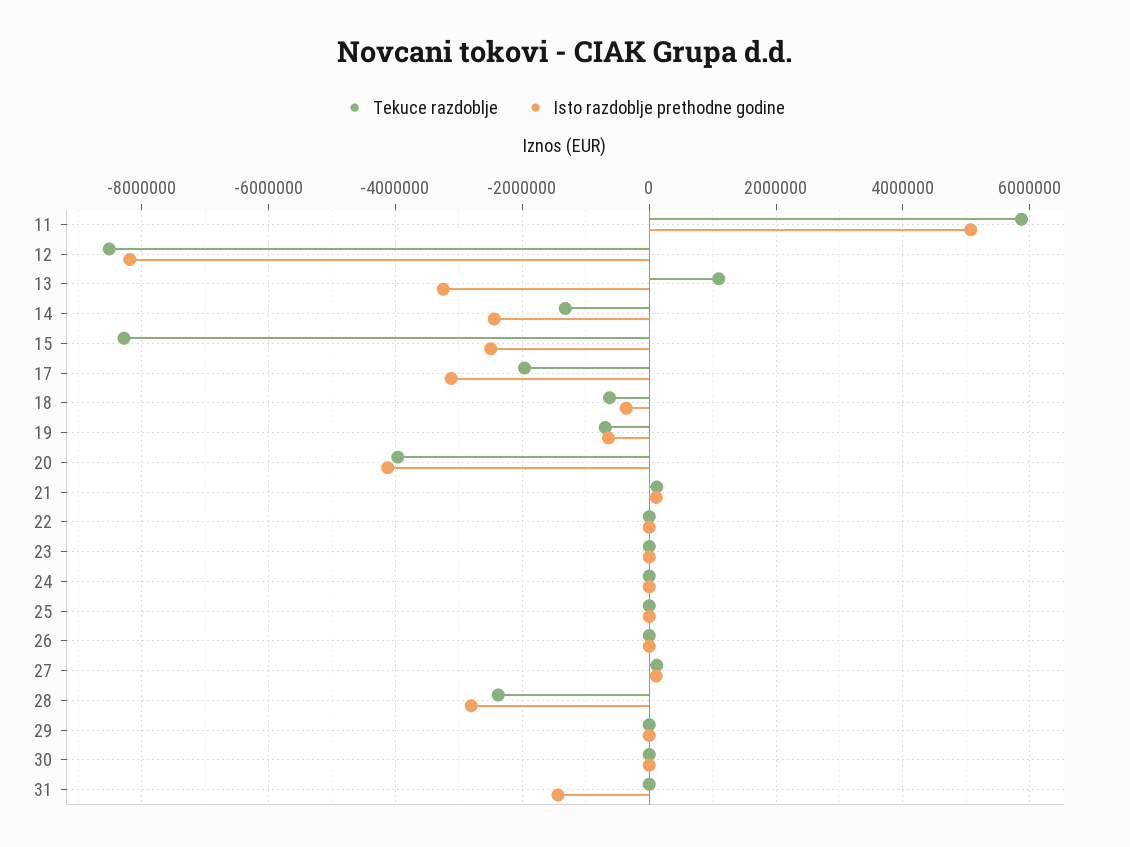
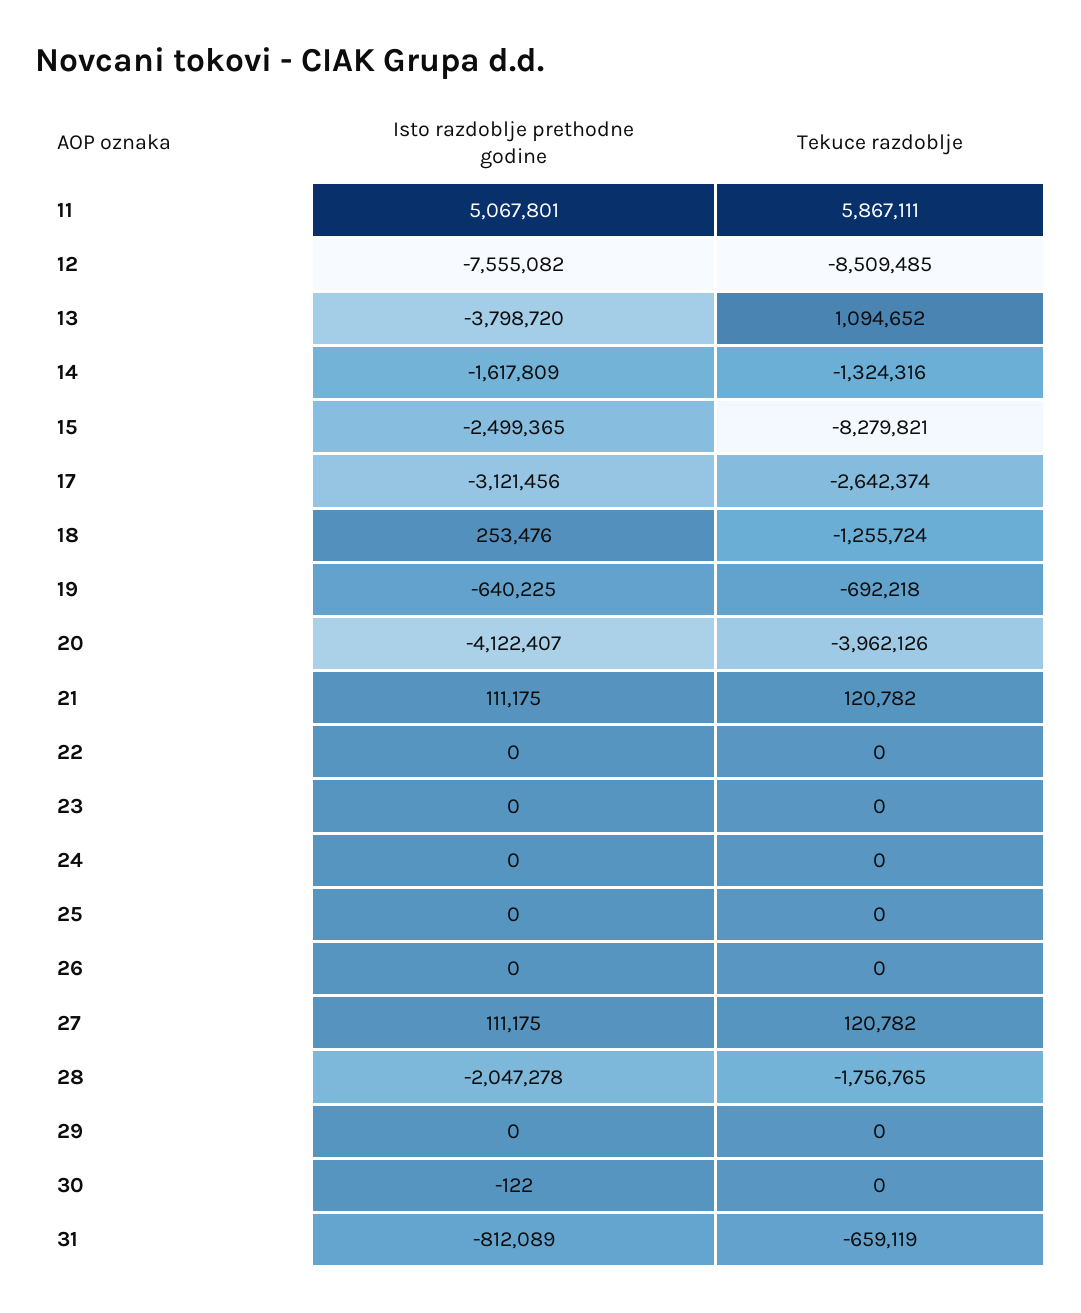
  {
    "Tekuce razdoblje": {
      "11": 5867111,
      "12": -8509485,
      "13": 1094652,
      "14": -1324316,
      "15": -8279821,
-     "17": -2000000,
+     "17": -2642374,
-     "18": -600000,
+     "18": -1255724,
      "19": -692218,
      "20": -3962126,
      "21": 120782,
      "22": 0,
      "23": 0,
      "24": 0,
      "25": 0,
      "26": 0,
      "27": 120782,
-     "28": -2400000,
+     "28": -1756765,
      "29": 0,
      "30": 0,
-     "31": 0
+     "31": -659119
    },
    "Isto razdoblje prethodne godine": {
      "11": 5067801,
-     "12": -8200000,
+     "12": -7555082,
-     "13": -3200000,
+     "13": -3798720,
-     "14": -2400000,
+     "14": -1617809,
      "15": -2499365,
      "17": -3121456,
-     "18": -400000,
+     "18": 253476,
      "19": -640225,
      "20": -4122407,
      "21": 111175,
      "22": 0,
      "23": 0,
      "24": 0,
      "25": 0,
      "26": 0,
      "27": 111175,
-     "28": -2800000,
+     "28": -2047278,
      "29": 0,
      "30": -122,
-     "31": -1400000
+     "31": -812089
    }
  }

